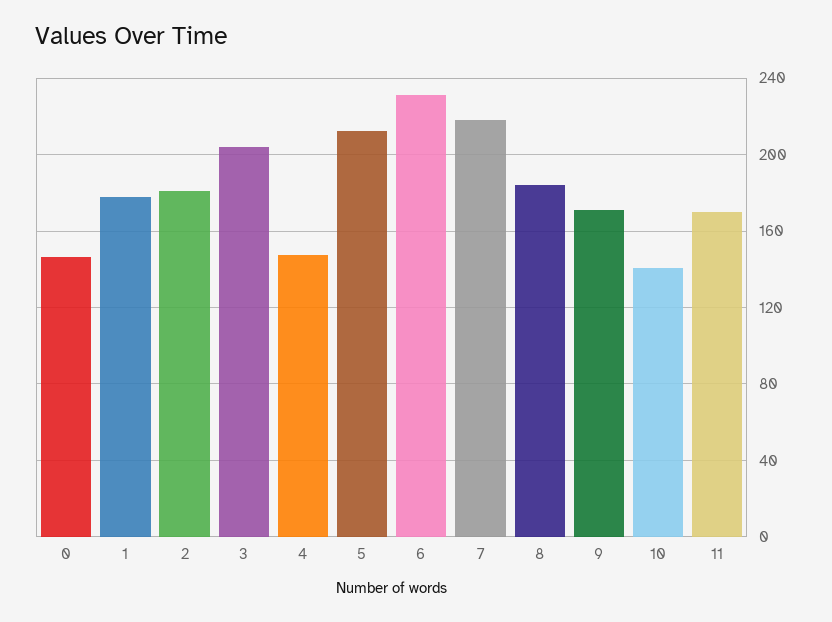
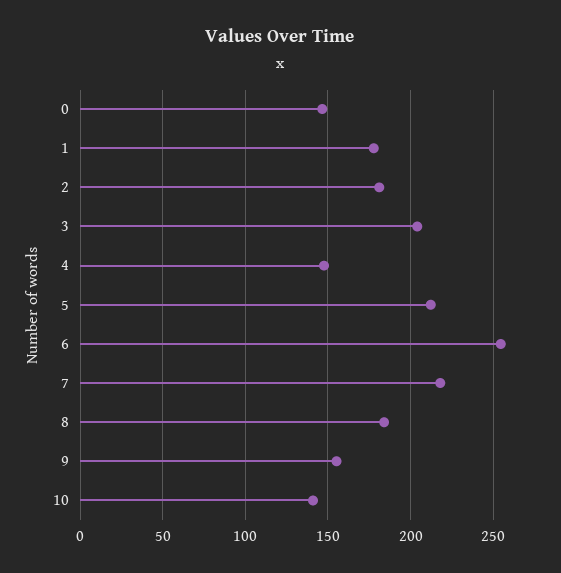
  {
    "0": 145,
    "1": 180,
    "2": 180,
    "3": 205,
    "4": 150,
    "5": 210,
-   "6": 230,
+   "6": 255,
    "7": 220,
    "8": 185,
-   "9": 170,
+   "9": 155,
-   "10": 140,
+   "10": 140
-   "11": 170
  }

